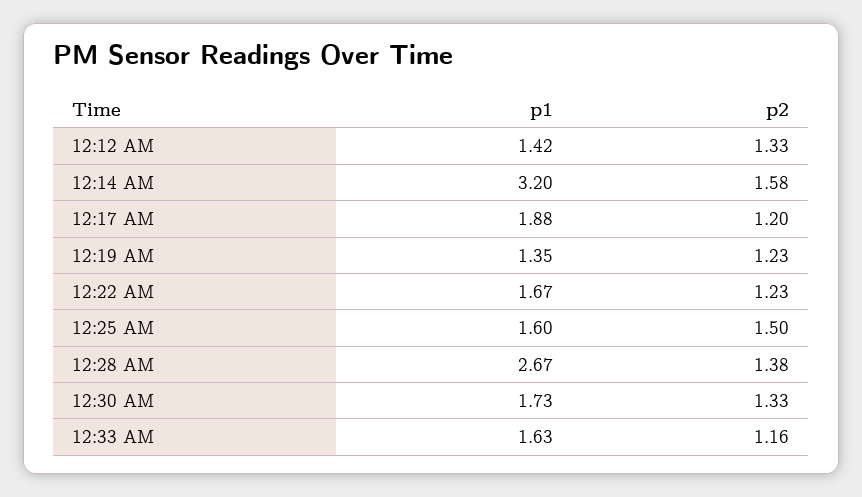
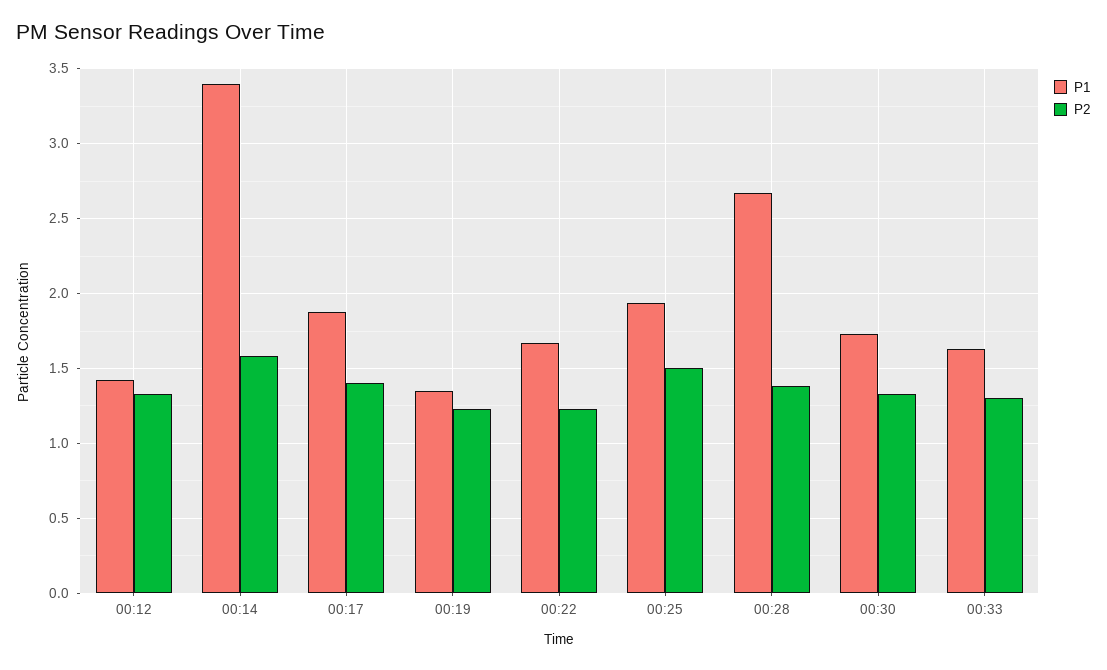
  {
    "p1": {
      "12:12 AM": 1.42,
-     "12:14 AM": 3.2,
+     "12:14 AM": 3.4,
      "12:17 AM": 1.88,
      "12:19 AM": 1.35,
      "12:22 AM": 1.67,
-     "12:25 AM": 1.6,
+     "12:25 AM": 1.95,
      "12:28 AM": 2.67,
      "12:30 AM": 1.73,
      "12:33 AM": 1.63
    },
    "p2": {
      "12:12 AM": 1.33,
      "12:14 AM": 1.58,
-     "12:17 AM": 1.2,
+     "12:17 AM": 1.4,
      "12:19 AM": 1.23,
      "12:22 AM": 1.23,
      "12:25 AM": 1.5,
      "12:28 AM": 1.38,
      "12:30 AM": 1.33,
-     "12:33 AM": 1.16
+     "12:33 AM": 1.3
    }
  }

